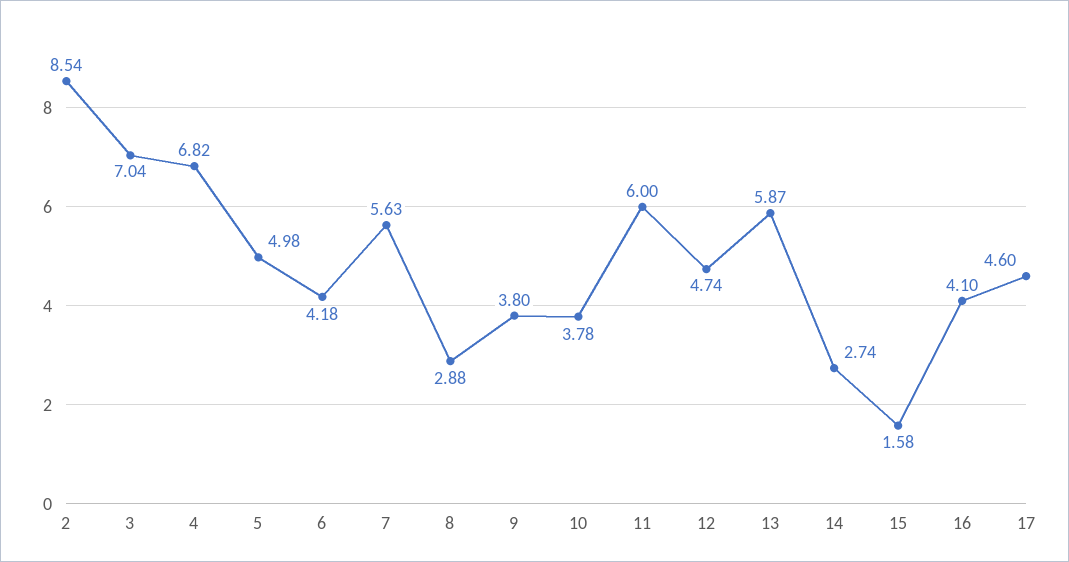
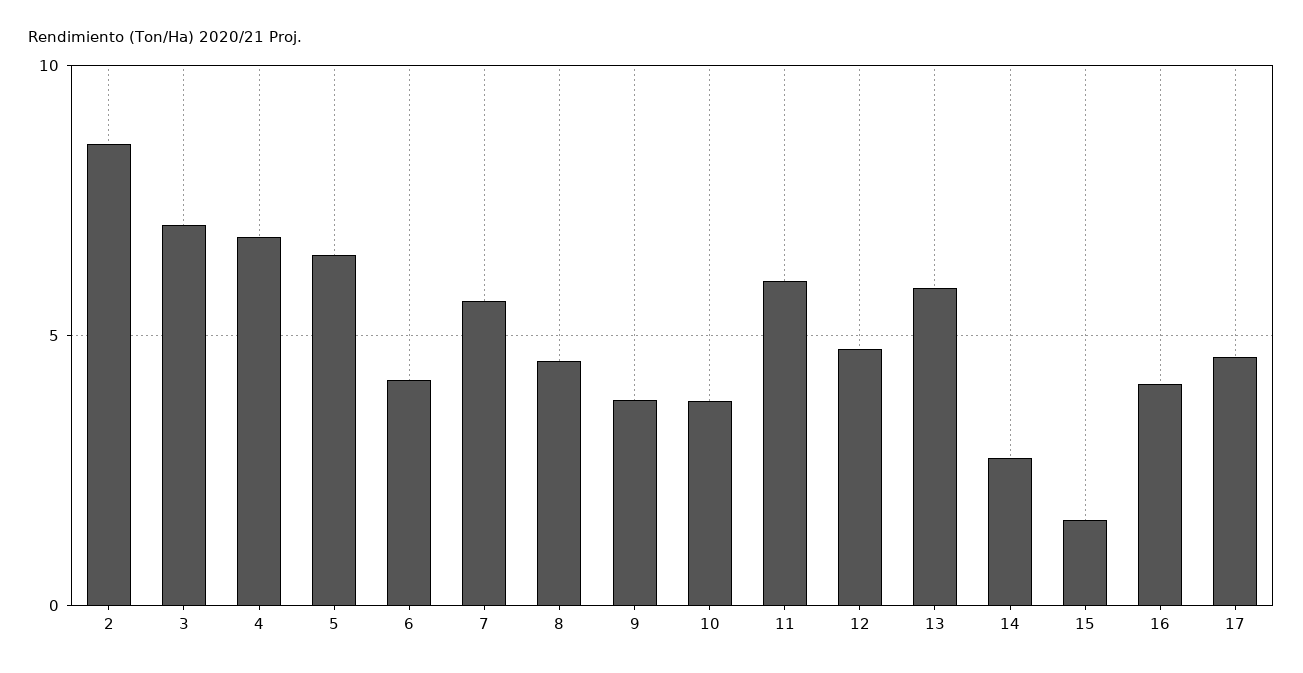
  {
    "2": 8.54,
    "3": 7.04,
    "4": 6.82,
-   "5": 4.98,
+   "5": 6.5,
    "6": 4.18,
    "7": 5.63,
-   "8": 2.88,
+   "8": 4.5,
    "9": 3.8,
    "10": 3.78,
    "11": 6,
    "12": 4.74,
    "13": 5.87,
    "14": 2.74,
    "15": 1.58,
    "16": 4.1,
    "17": 4.6
  }

